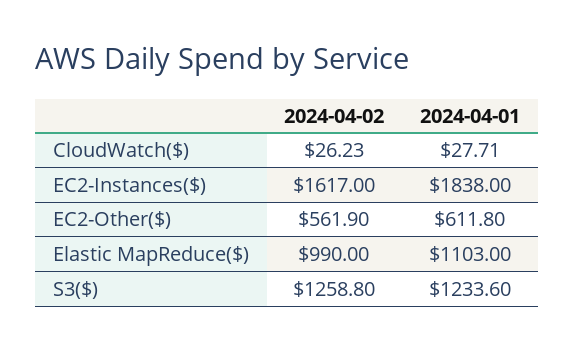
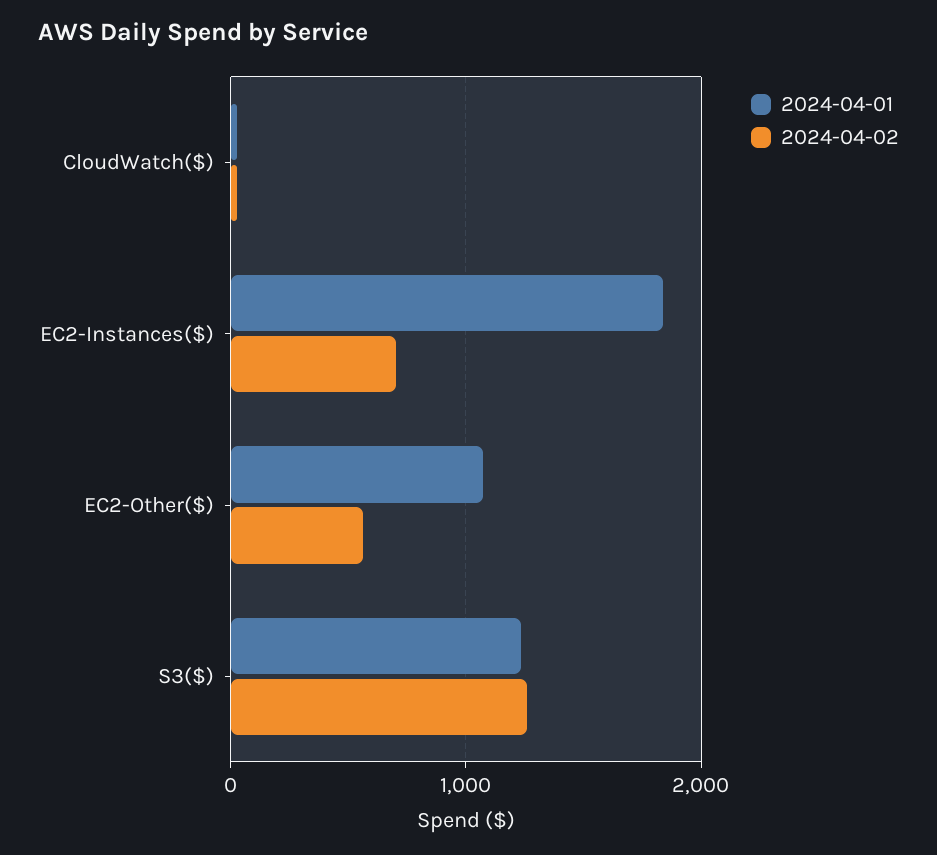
  {
    "2024-04-02": {
      "CloudWatch($)": 26.23,
-     "EC2-Instances($)": 1617,
+     "EC2-Instances($)": 700,
      "EC2-Other($)": 561.9,
-     "Elastic MapReduce($)": 990,
      "S3($)": 1258.8
    },
    "2024-04-01": {
      "CloudWatch($)": 27.71,
      "EC2-Instances($)": 1838,
-     "EC2-Other($)": 611.8,
+     "EC2-Other($)": 1100,
-     "Elastic MapReduce($)": 1103,
      "S3($)": 1233.6
    }
  }

